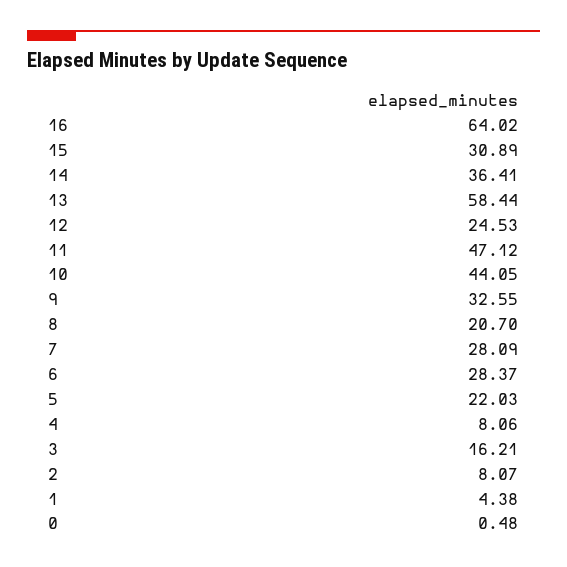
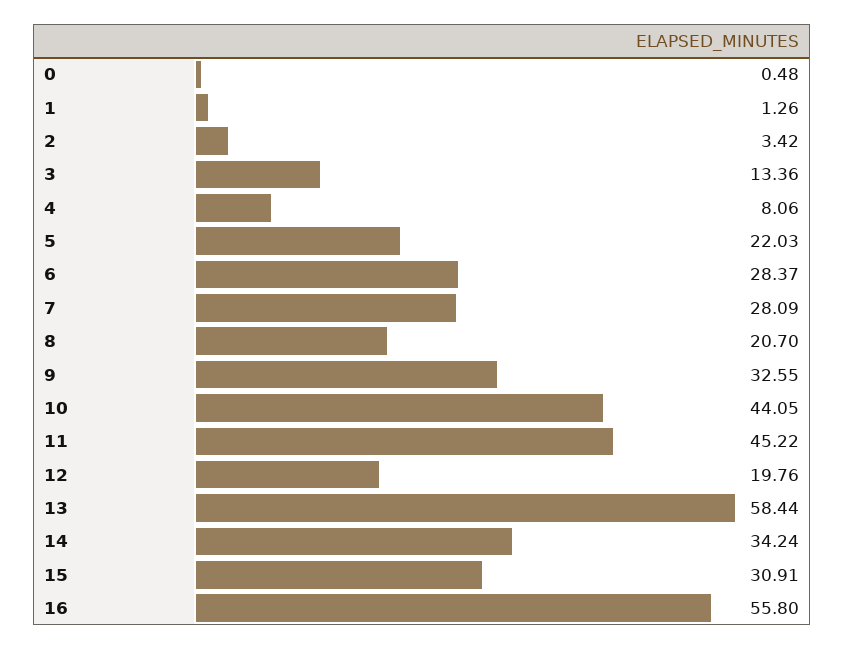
  {
-   "16": 64.02,
+   "16": 55.8,
-   "15": 30.89,
+   "15": 30.91,
-   "14": 36.41,
+   "14": 34.24,
    "13": 58.44,
-   "12": 24.53,
+   "12": 19.76,
-   "11": 47.12,
+   "11": 45.22,
    "10": 44.05,
    "9": 32.55,
    "8": 20.7,
    "7": 28.09,
    "6": 28.37,
    "5": 22.03,
    "4": 8.06,
-   "3": 16.21,
+   "3": 13.36,
-   "2": 8.07,
+   "2": 3.42,
-   "1": 4.38,
+   "1": 1.26,
    "0": 0.48
  }

